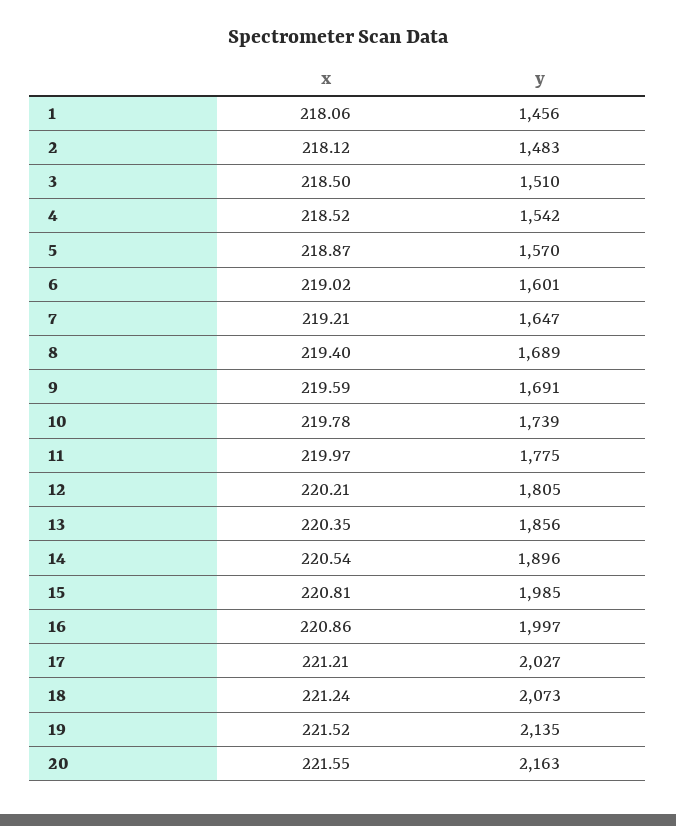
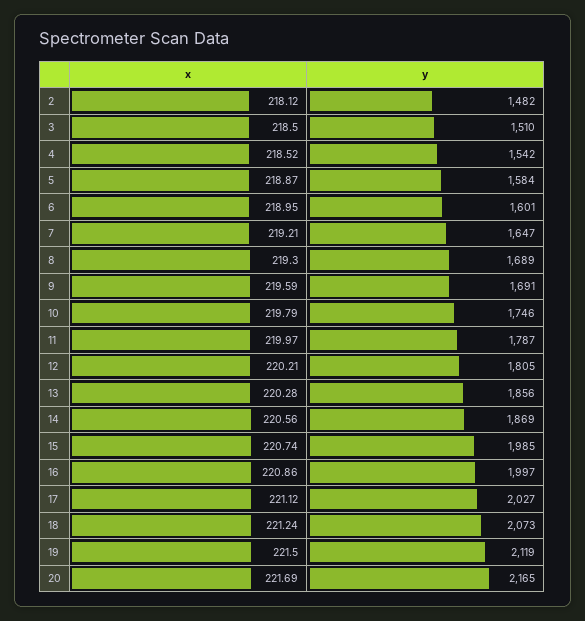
  {
    "x": {
-     "1": 218.06,
      "2": 218.12,
      "3": 218.5,
      "4": 218.52,
      "5": 218.87,
-     "6": 219.02,
+     "6": 218.95,
      "7": 219.21,
-     "8": 219.4,
+     "8": 219.3,
      "9": 219.59,
-     "10": 219.78,
+     "10": 219.79,
      "11": 219.97,
      "12": 220.21,
-     "13": 220.35,
+     "13": 220.28,
-     "14": 220.54,
+     "14": 220.56,
-     "15": 220.81,
+     "15": 220.74,
      "16": 220.86,
-     "17": 221.21,
+     "17": 221.12,
      "18": 221.24,
-     "19": 221.52,
+     "19": 221.5,
-     "20": 221.55
+     "20": 221.69
    },
    "y": {
-     "1": 1456,
-     "2": 1483,
+     "2": 1482,
      "3": 1510,
      "4": 1542,
-     "5": 1570,
+     "5": 1584,
      "6": 1601,
      "7": 1647,
      "8": 1689,
      "9": 1691,
-     "10": 1739,
+     "10": 1746,
-     "11": 1775,
+     "11": 1787,
      "12": 1805,
      "13": 1856,
-     "14": 1896,
+     "14": 1869,
      "15": 1985,
      "16": 1997,
      "17": 2027,
      "18": 2073,
-     "19": 2135,
+     "19": 2119,
-     "20": 2163
+     "20": 2165
    }
  }

